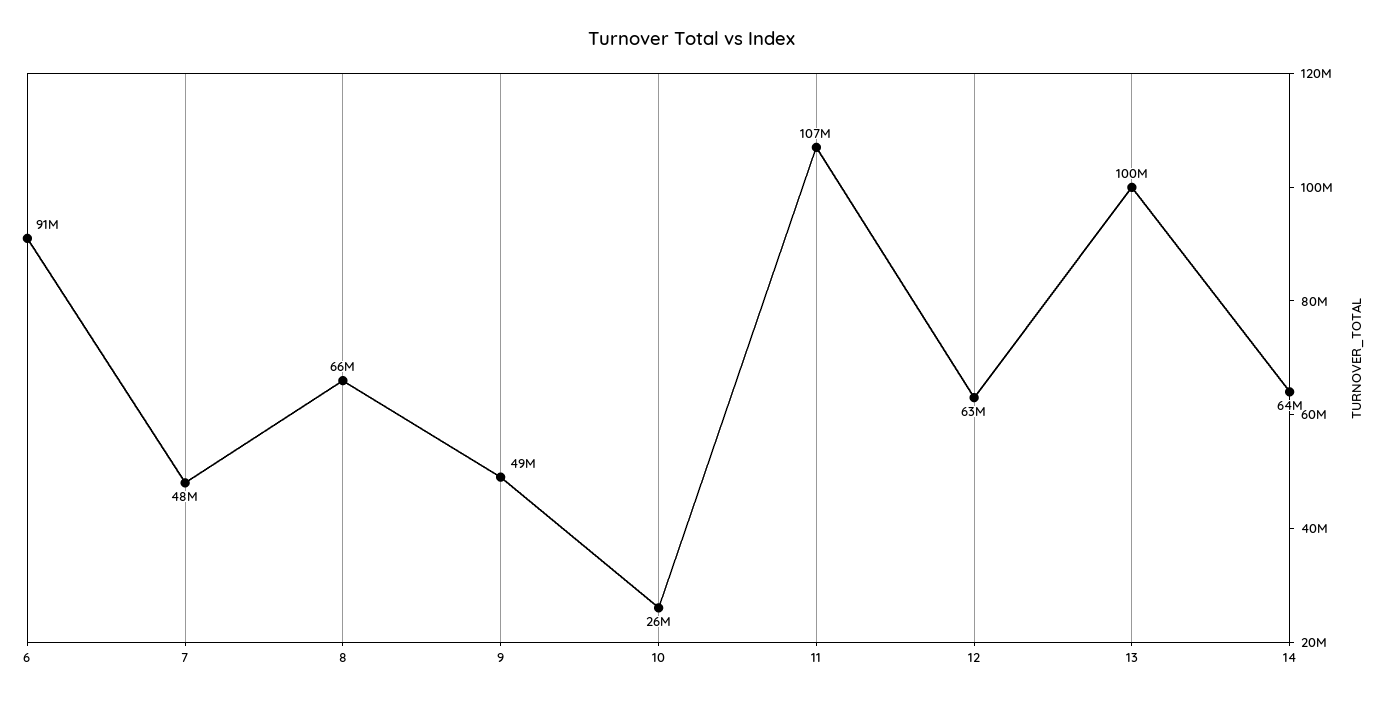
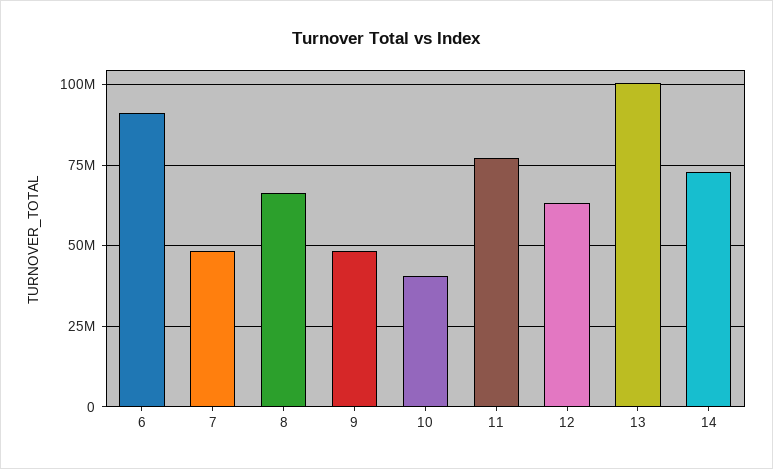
  {
    "6": 91000000,
    "7": 48000000,
    "8": 66000000,
    "9": 49000000,
-   "10": 26000000,
+   "10": 40000000,
-   "11": 107000000,
+   "11": 77500000,
    "12": 63000000,
    "13": 100000000,
-   "14": 64000000
+   "14": 72500000
  }

